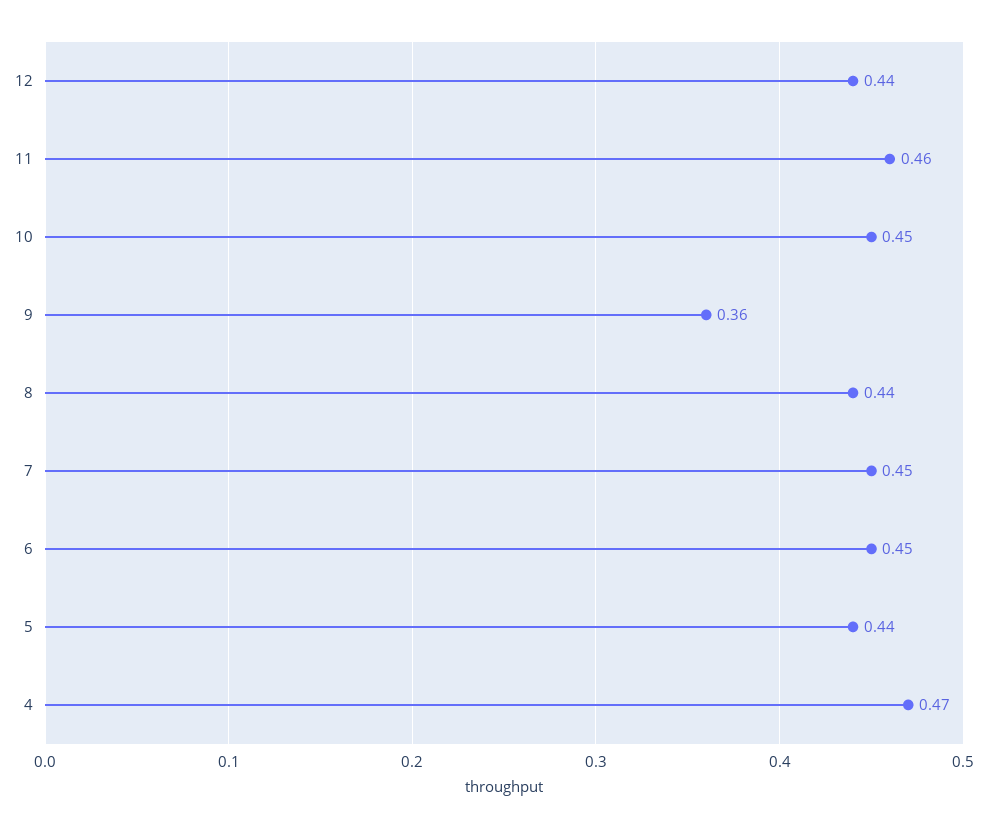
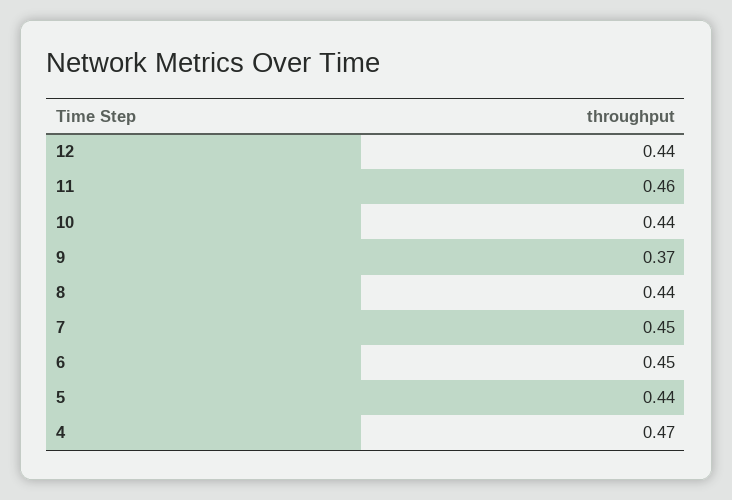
  {
    "12": 0.44,
    "11": 0.46,
-   "10": 0.45,
+   "10": 0.44,
-   "9": 0.36,
+   "9": 0.37,
    "8": 0.44,
    "7": 0.45,
    "6": 0.45,
    "5": 0.44,
    "4": 0.47
  }

